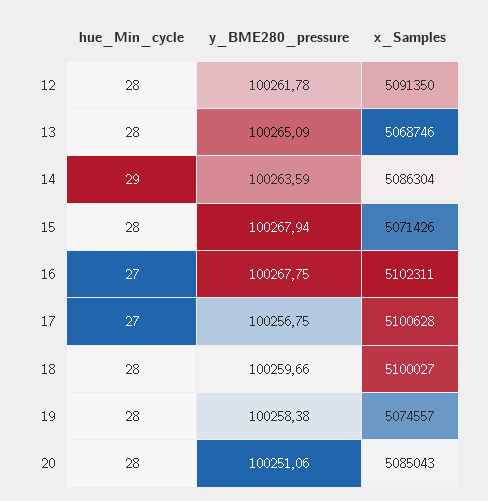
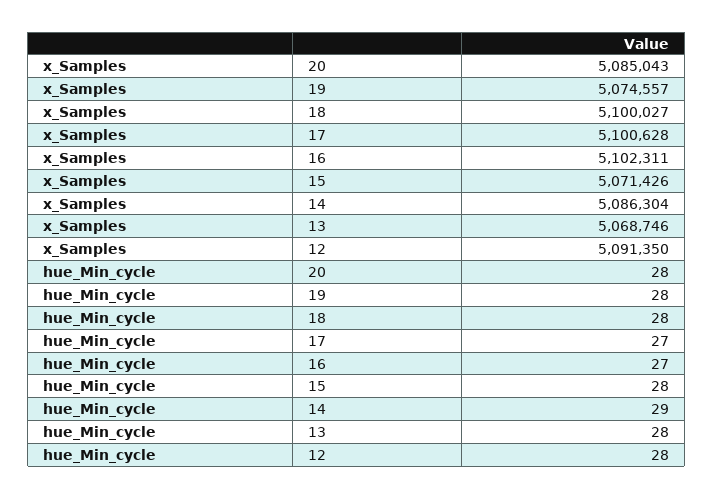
  {
    "hue_Min_cycle": {
      "12": 28,
      "13": 28,
      "14": 29,
      "15": 28,
      "16": 27,
      "17": 27,
      "18": 28,
      "19": 28,
      "20": 28
    },
-   "y_BME280_pressure": {
-     "12": 100261.78,
-     "13": 100265.09,
-     "14": 100263.59,
-     "15": 100267.94,
-     "16": 100267.75,
-     "17": 100256.75,
-     "18": 100259.66,
-     "19": 100258.38,
-     "20": 100251.06
-   },
    "x_Samples": {
      "12": 5091350,
      "13": 5068746,
      "14": 5086304,
      "15": 5071426,
      "16": 5102311,
      "17": 5100628,
      "18": 5100027,
      "19": 5074557,
      "20": 5085043
    }
  }

